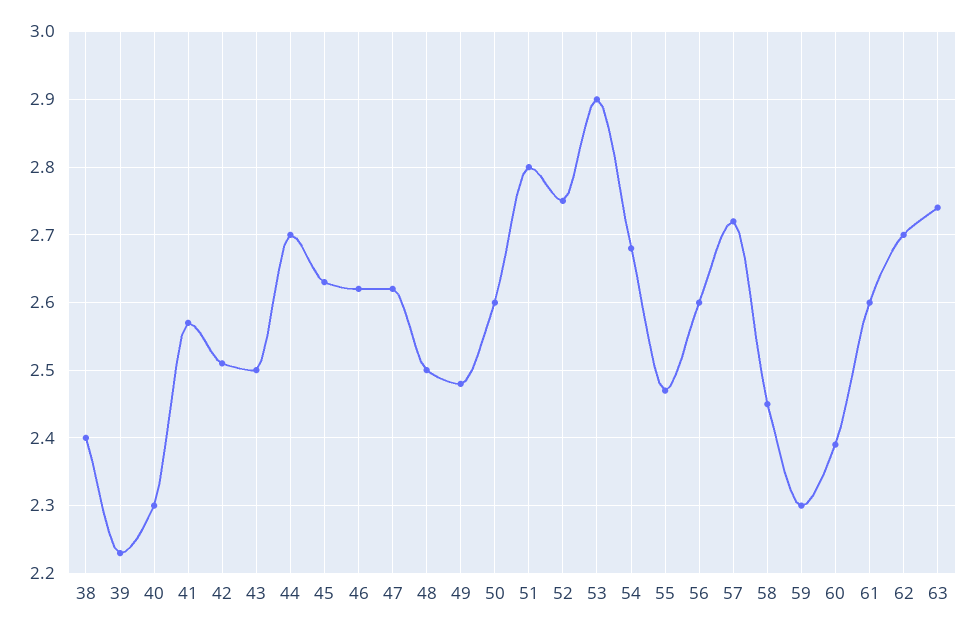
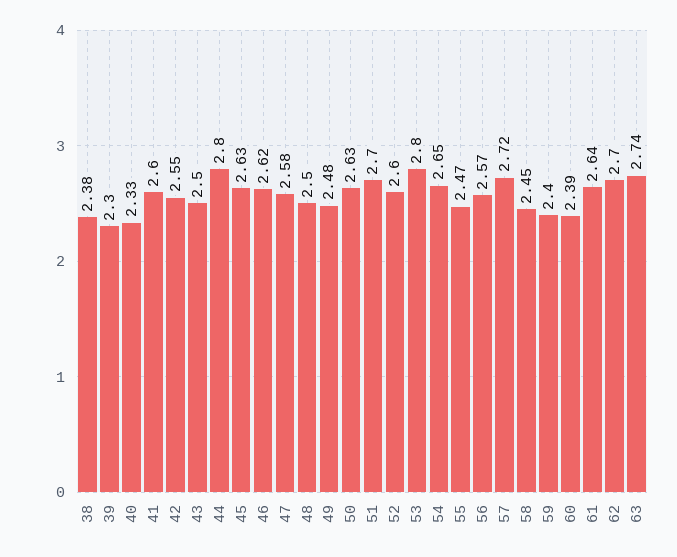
  {
-   "38": 2.4,
+   "38": 2.38,
-   "39": 2.23,
+   "39": 2.3,
-   "40": 2.3,
+   "40": 2.33,
-   "41": 2.57,
+   "41": 2.6,
-   "42": 2.51,
+   "42": 2.55,
    "43": 2.5,
-   "44": 2.7,
+   "44": 2.8,
    "45": 2.63,
    "46": 2.62,
-   "47": 2.62,
+   "47": 2.58,
    "48": 2.5,
    "49": 2.48,
-   "50": 2.6,
+   "50": 2.63,
-   "51": 2.8,
+   "51": 2.7,
-   "52": 2.75,
+   "52": 2.6,
-   "53": 2.9,
+   "53": 2.8,
-   "54": 2.68,
+   "54": 2.65,
    "55": 2.47,
-   "56": 2.6,
+   "56": 2.57,
    "57": 2.72,
    "58": 2.45,
-   "59": 2.3,
+   "59": 2.4,
    "60": 2.39,
-   "61": 2.6,
+   "61": 2.64,
    "62": 2.7,
    "63": 2.74
  }

